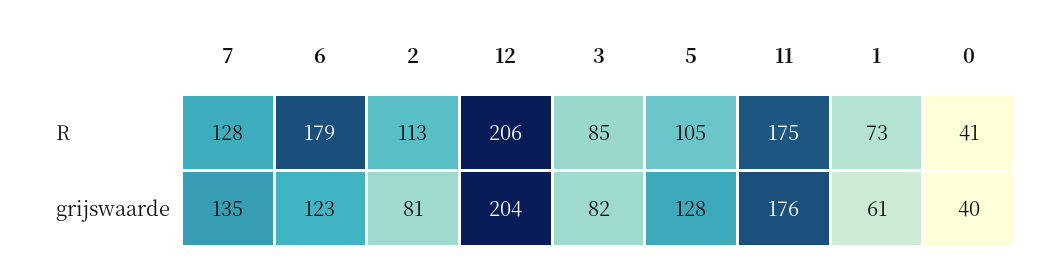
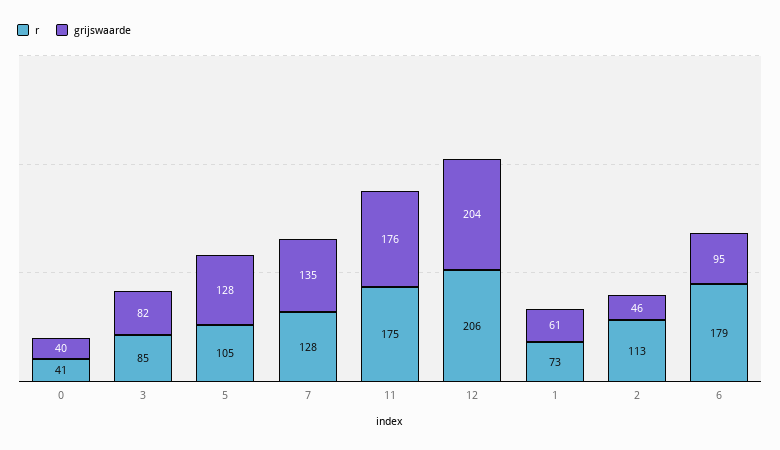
  {
    "R": {
      "7": 128,
      "6": 179,
      "2": 113,
      "12": 206,
      "3": 85,
      "5": 105,
      "11": 175,
      "1": 73,
      "0": 41
    },
    "grijswaarde": {
      "7": 135,
-     "6": 123,
+     "6": 95,
-     "2": 81,
+     "2": 46,
      "12": 204,
      "3": 82,
      "5": 128,
      "11": 176,
      "1": 61,
      "0": 40
    }
  }

